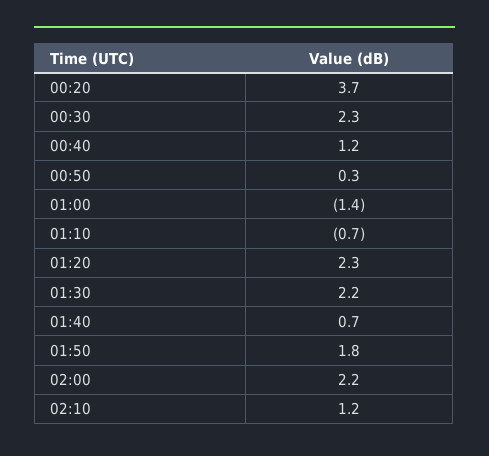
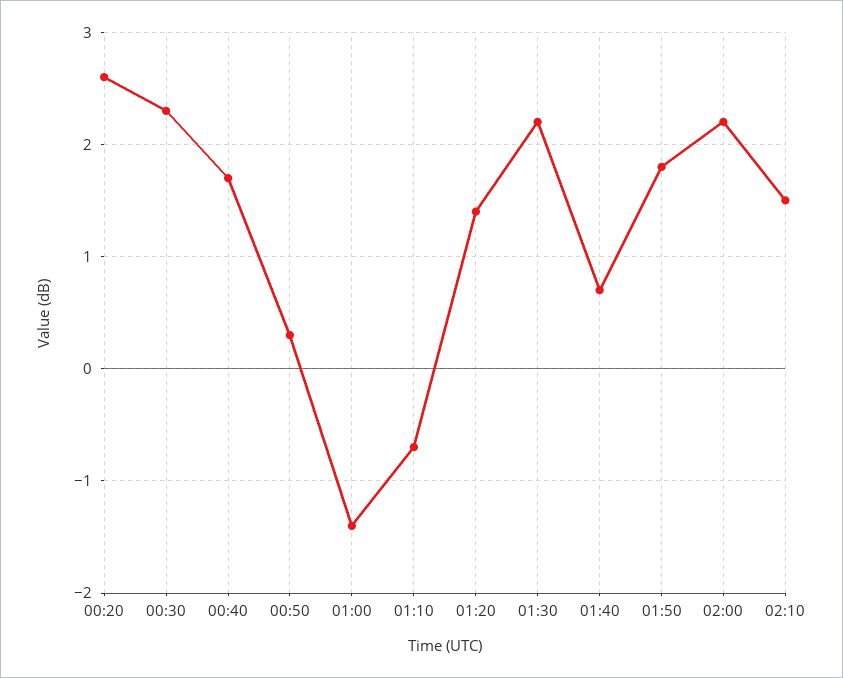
  {
-   "00:20": 3.7,
+   "00:20": 2.6,
    "00:30": 2.3,
-   "00:40": 1.2,
+   "00:40": 1.7,
    "00:50": 0.3,
    "01:00": -1.4,
    "01:10": -0.7,
-   "01:20": 2.3,
+   "01:20": 1.4,
    "01:30": 2.2,
    "01:40": 0.7,
    "01:50": 1.8,
    "02:00": 2.2,
-   "02:10": 1.2
+   "02:10": 1.5
  }

